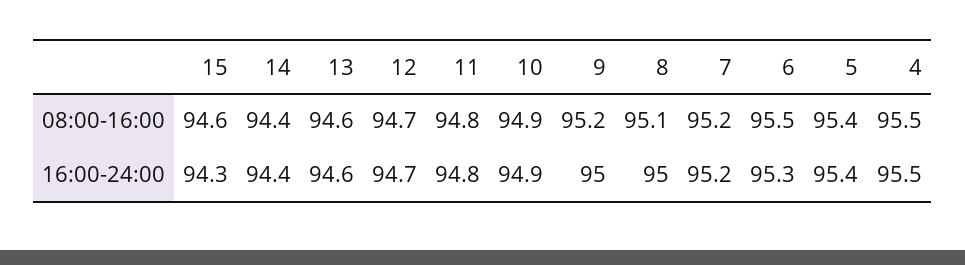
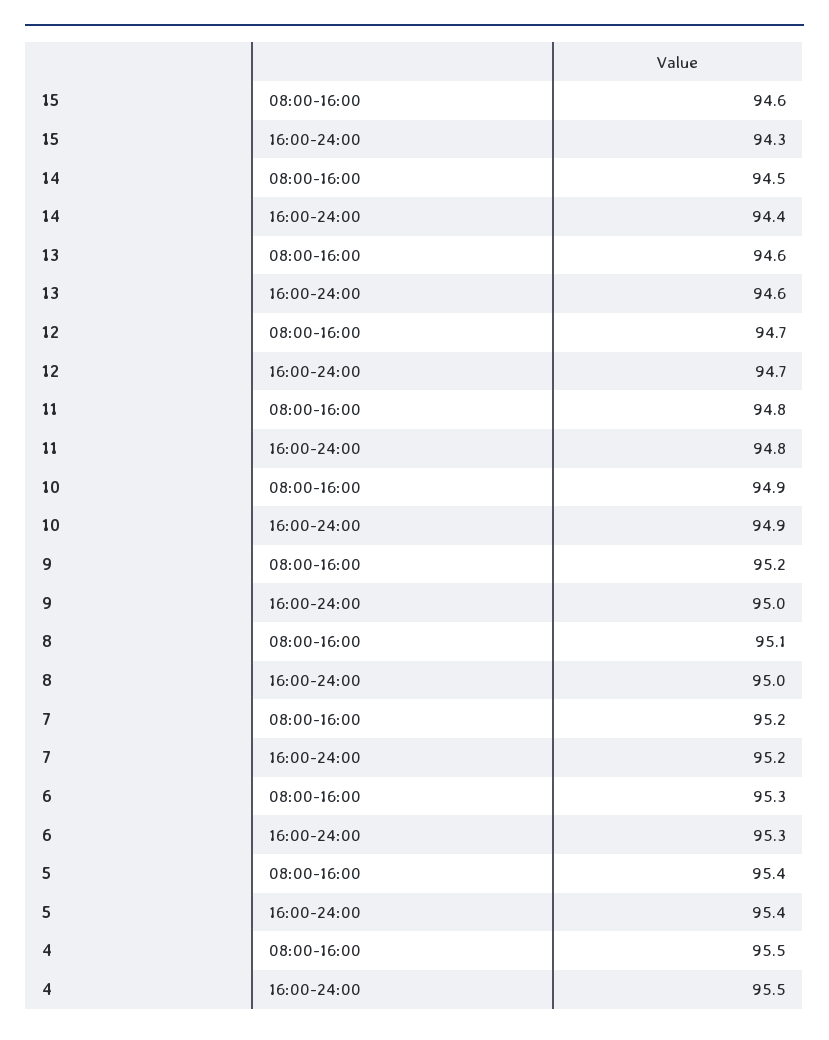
  {
    "15": {
      "08:00-16:00": 94.6,
      "16:00-24:00": 94.3
    },
    "14": {
-     "08:00-16:00": 94.4,
+     "08:00-16:00": 94.5,
      "16:00-24:00": 94.4
    },
    "13": {
      "08:00-16:00": 94.6,
      "16:00-24:00": 94.6
    },
    "12": {
      "08:00-16:00": 94.7,
      "16:00-24:00": 94.7
    },
    "11": {
      "08:00-16:00": 94.8,
      "16:00-24:00": 94.8
    },
    "10": {
      "08:00-16:00": 94.9,
      "16:00-24:00": 94.9
    },
    "9": {
      "08:00-16:00": 95.2,
      "16:00-24:00": 95
    },
    "8": {
      "08:00-16:00": 95.1,
      "16:00-24:00": 95
    },
    "7": {
      "08:00-16:00": 95.2,
      "16:00-24:00": 95.2
    },
    "6": {
-     "08:00-16:00": 95.5,
+     "08:00-16:00": 95.3,
      "16:00-24:00": 95.3
    },
    "5": {
      "08:00-16:00": 95.4,
      "16:00-24:00": 95.4
    },
    "4": {
      "08:00-16:00": 95.5,
      "16:00-24:00": 95.5
    }
  }

